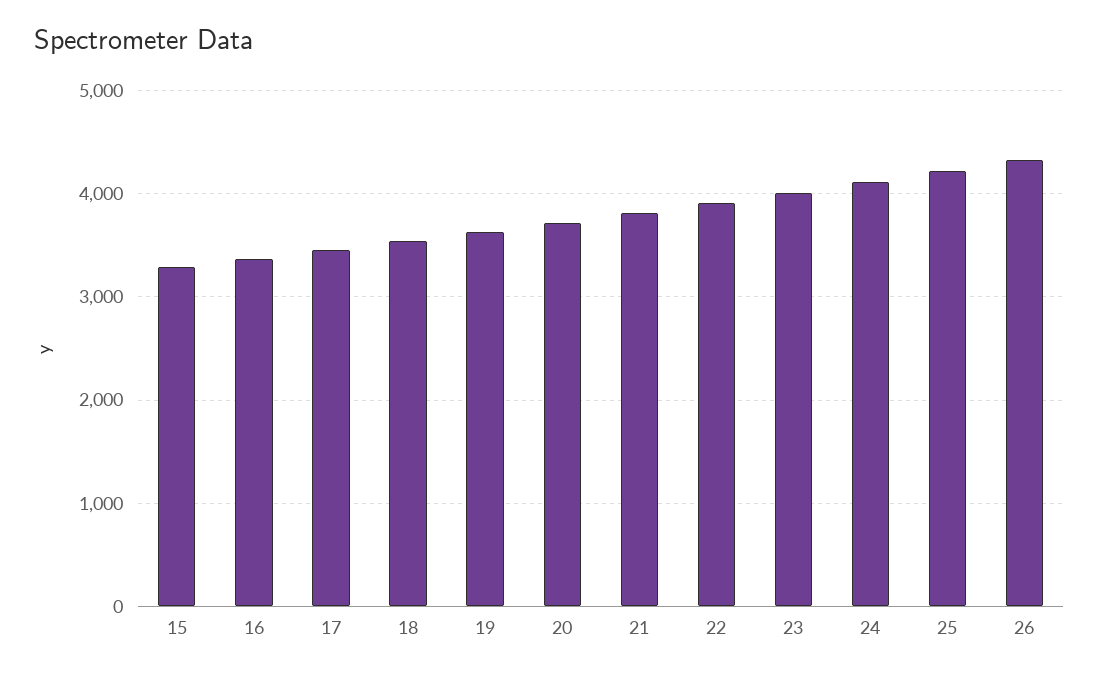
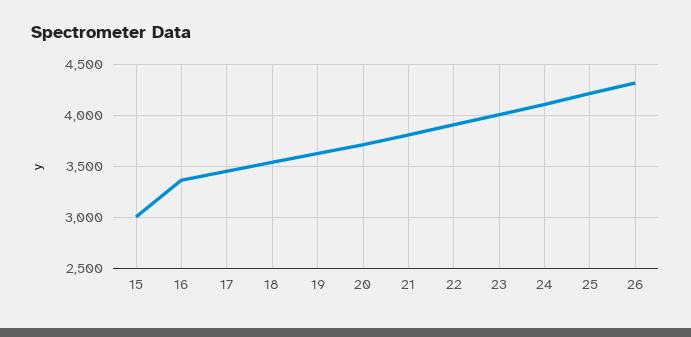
  {
-   "15": 3300,
+   "15": 3000,
    "16": 3400,
    "17": 3500,
    "18": 3500,
    "19": 3600,
    "20": 3700,
    "21": 3800,
    "22": 3900,
    "23": 4000,
    "24": 4100,
    "25": 4200,
    "26": 4300
  }

